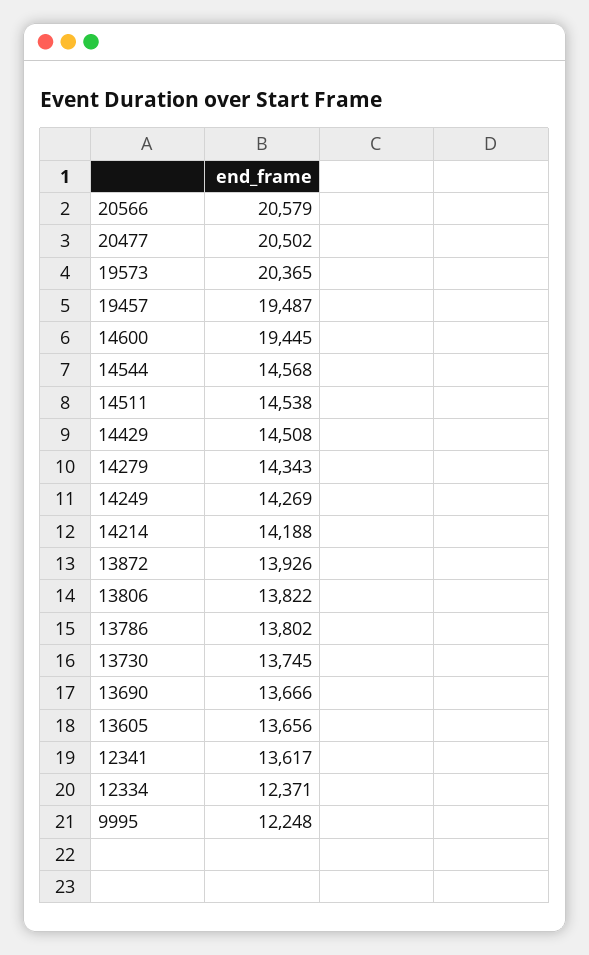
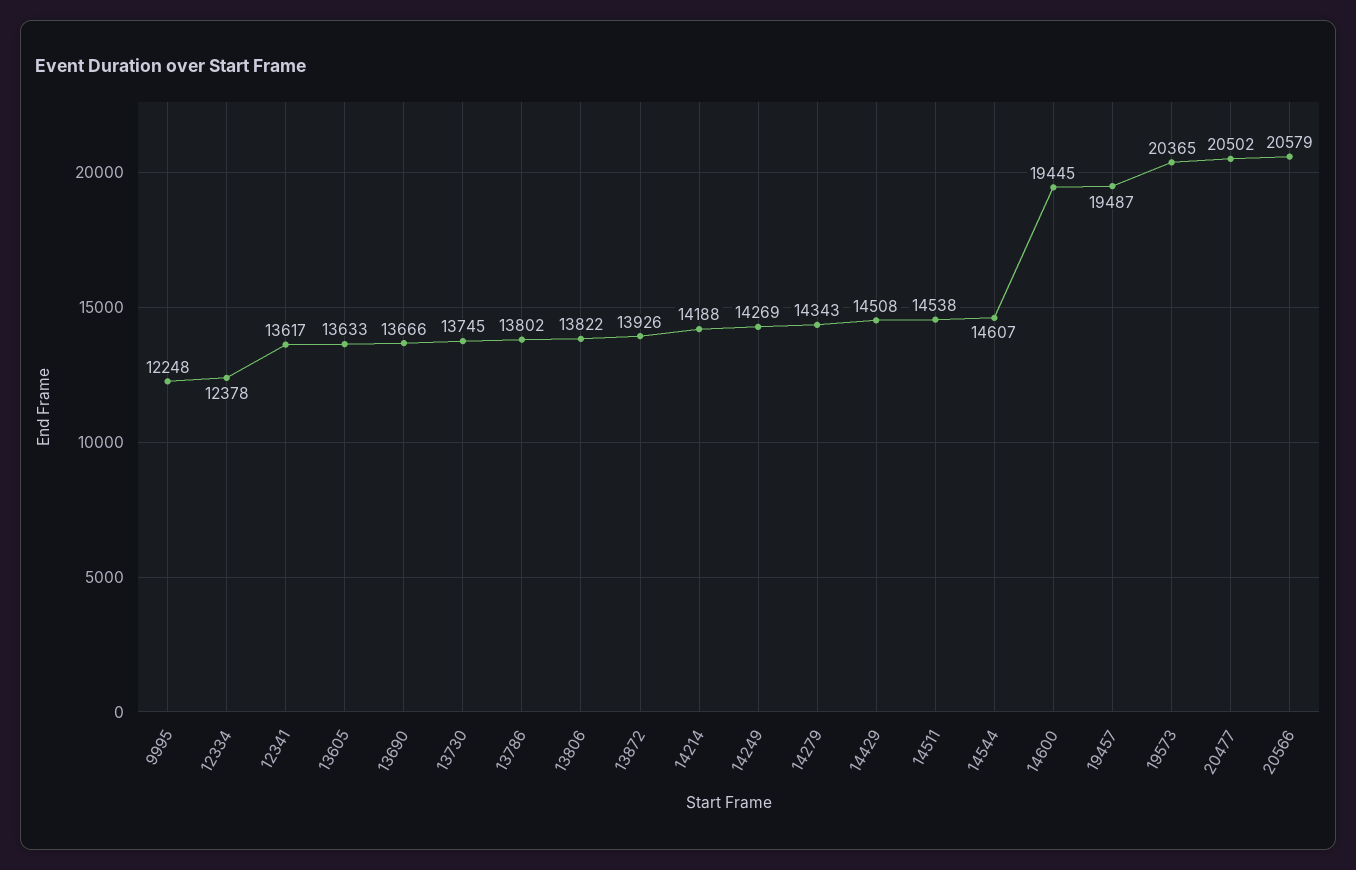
  {
    "20566": 20579,
    "20477": 20502,
    "19573": 20365,
    "19457": 19487,
    "14600": 19445,
-   "14544": 14568,
+   "14544": 14607,
    "14511": 14538,
    "14429": 14508,
    "14279": 14343,
    "14249": 14269,
    "14214": 14188,
    "13872": 13926,
    "13806": 13822,
    "13786": 13802,
    "13730": 13745,
    "13690": 13666,
-   "13605": 13656,
+   "13605": 13633,
    "12341": 13617,
-   "12334": 12371,
+   "12334": 12378,
    "9995": 12248
  }

